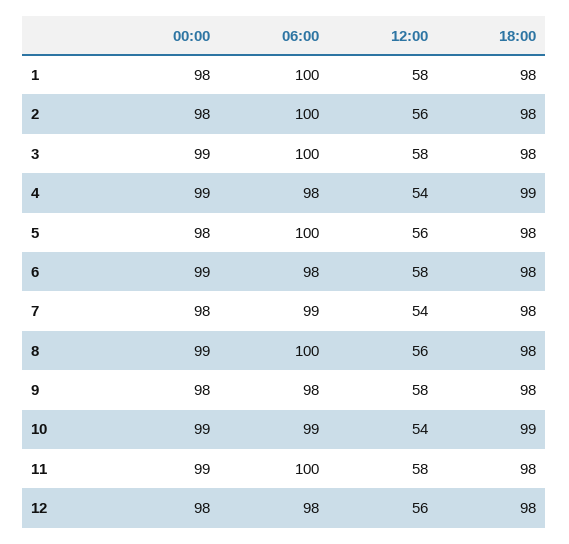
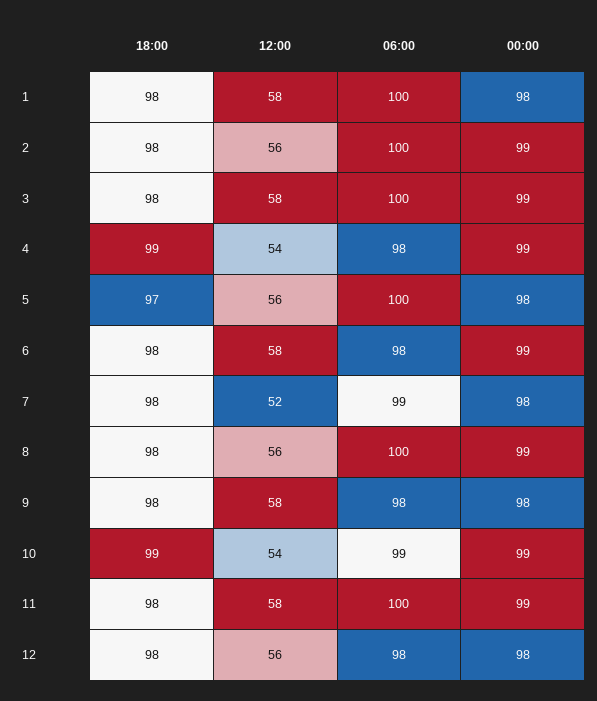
  {
    "00:00": {
      "1": 98,
-     "2": 98,
+     "2": 99,
      "3": 99,
      "4": 99,
      "5": 98,
      "6": 99,
      "7": 98,
      "8": 99,
      "9": 98,
      "10": 99,
      "11": 99,
      "12": 98
    },
    "06:00": {
      "1": 100,
      "2": 100,
      "3": 100,
      "4": 98,
      "5": 100,
      "6": 98,
      "7": 99,
      "8": 100,
      "9": 98,
      "10": 99,
      "11": 100,
      "12": 98
    },
    "12:00": {
      "1": 58,
      "2": 56,
      "3": 58,
      "4": 54,
      "5": 56,
      "6": 58,
-     "7": 54,
+     "7": 52,
      "8": 56,
      "9": 58,
      "10": 54,
      "11": 58,
      "12": 56
    },
    "18:00": {
      "1": 98,
      "2": 98,
      "3": 98,
      "4": 99,
-     "5": 98,
+     "5": 97,
      "6": 98,
      "7": 98,
      "8": 98,
      "9": 98,
      "10": 99,
      "11": 98,
      "12": 98
    }
  }

